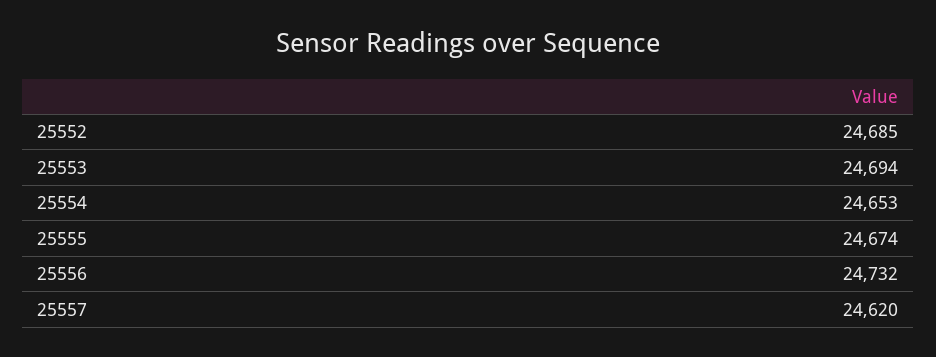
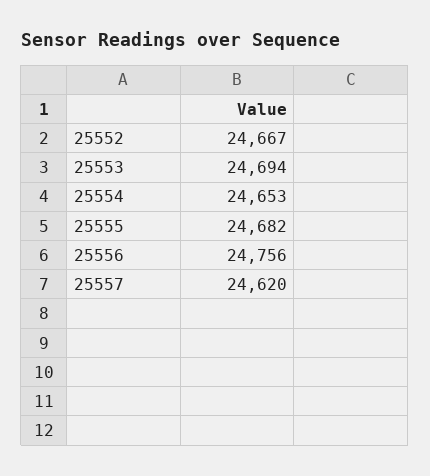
  {
-   "25552": 24685,
+   "25552": 24667,
    "25553": 24694,
    "25554": 24653,
-   "25555": 24674,
+   "25555": 24682,
-   "25556": 24732,
+   "25556": 24756,
    "25557": 24620
  }

